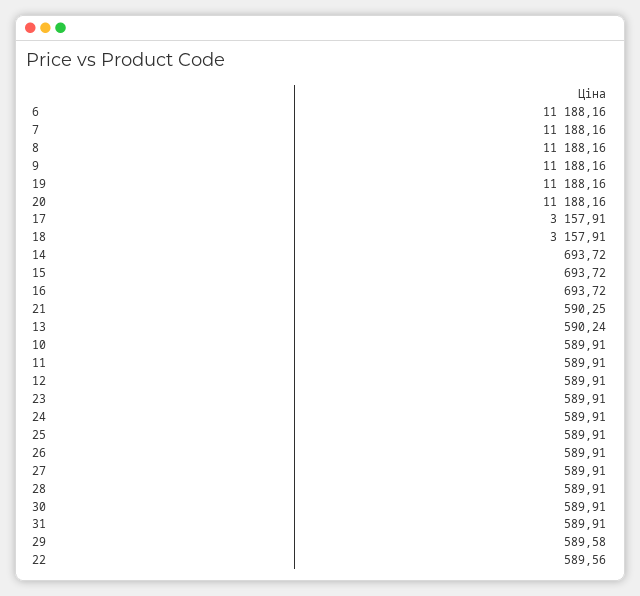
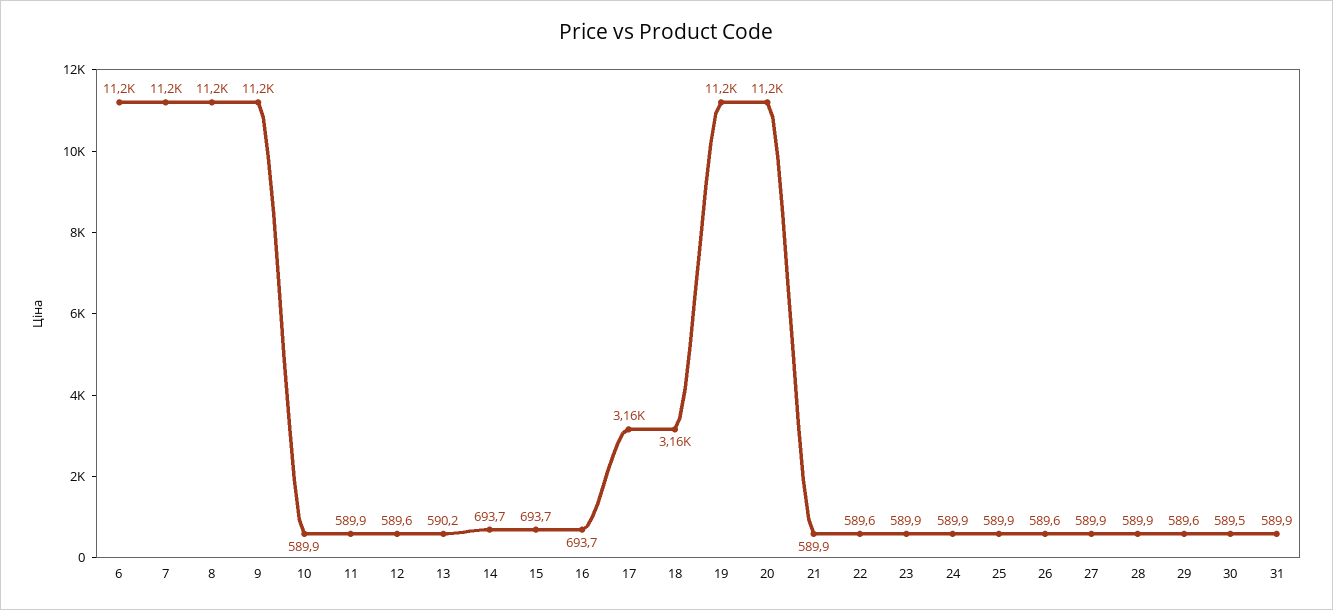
  {
    "6": 11188.16,
    "7": 11188.16,
    "8": 11188.16,
    "9": 11188.16,
    "19": 11188.16,
    "20": 11188.16,
    "17": 3157.91,
    "18": 3157.91,
    "14": 693.72,
    "15": 693.72,
    "16": 693.72,
-   "21": 590.25,
+   "21": 589.9,
    "13": 590.24,
    "10": 589.91,
    "11": 589.91,
-   "12": 589.91,
+   "12": 589.6,
    "23": 589.91,
    "24": 589.91,
    "25": 589.91,
-   "26": 589.91,
+   "26": 589.6,
    "27": 589.91,
    "28": 589.91,
-   "30": 589.91,
+   "30": 589.5,
    "31": 589.91,
    "29": 589.58,
    "22": 589.56
  }

